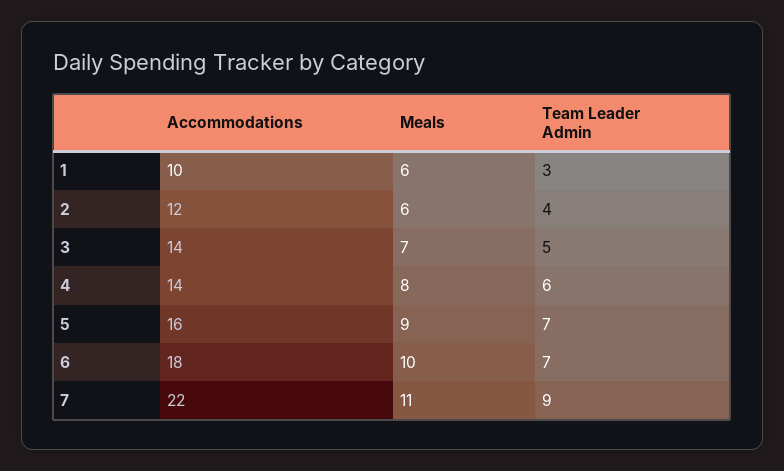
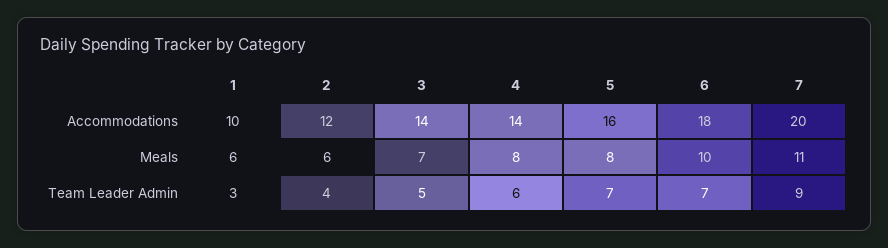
  {
    "Accommodations": {
      "1": 10,
      "2": 12,
      "3": 14,
      "4": 14,
      "5": 16,
      "6": 18,
-     "7": 22
+     "7": 20
    },
    "Meals": {
      "1": 6,
      "2": 6,
      "3": 7,
      "4": 8,
-     "5": 9,
+     "5": 8,
      "6": 10,
      "7": 11
    },
    "Team Leader Admin": {
      "1": 3,
      "2": 4,
      "3": 5,
      "4": 6,
      "5": 7,
      "6": 7,
      "7": 9
    }
  }

